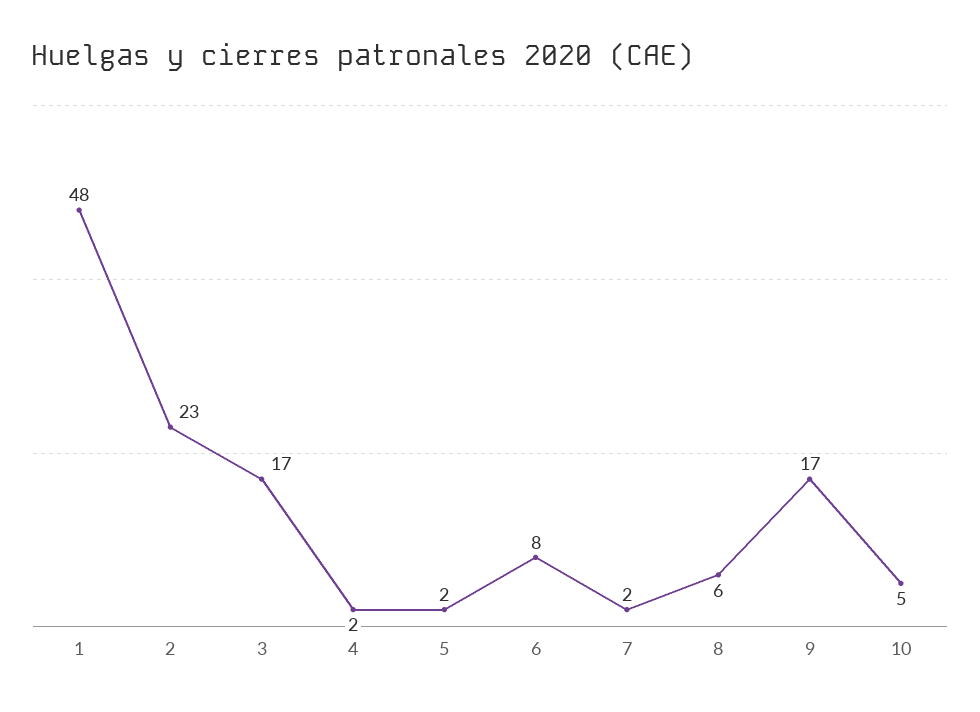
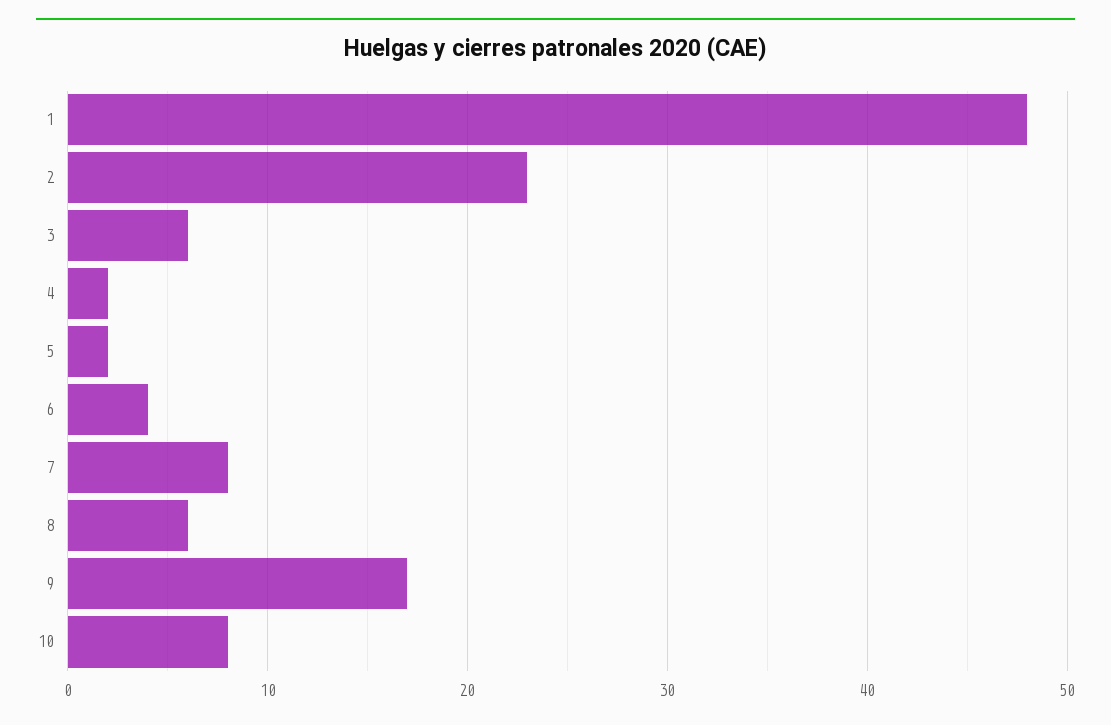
  {
    "1": 48,
    "2": 23,
-   "3": 17,
+   "3": 6,
    "4": 2,
    "5": 2,
-   "6": 8,
+   "6": 4,
-   "7": 2,
+   "7": 8,
    "8": 6,
    "9": 17,
-   "10": 5
+   "10": 8
  }

